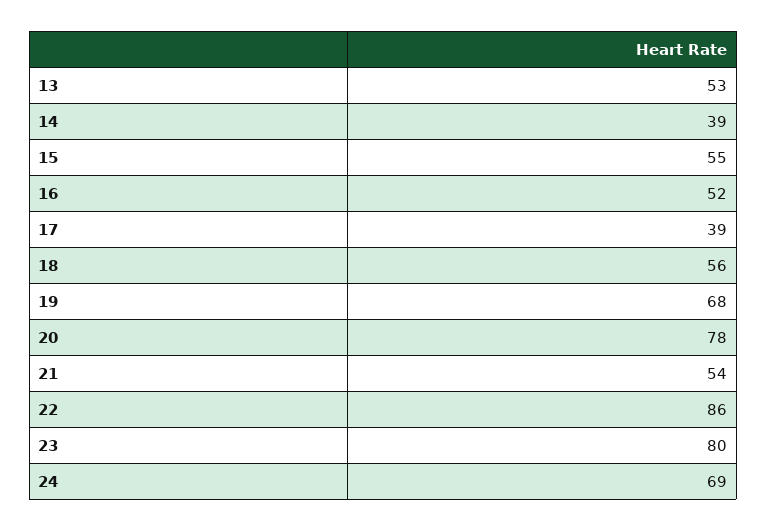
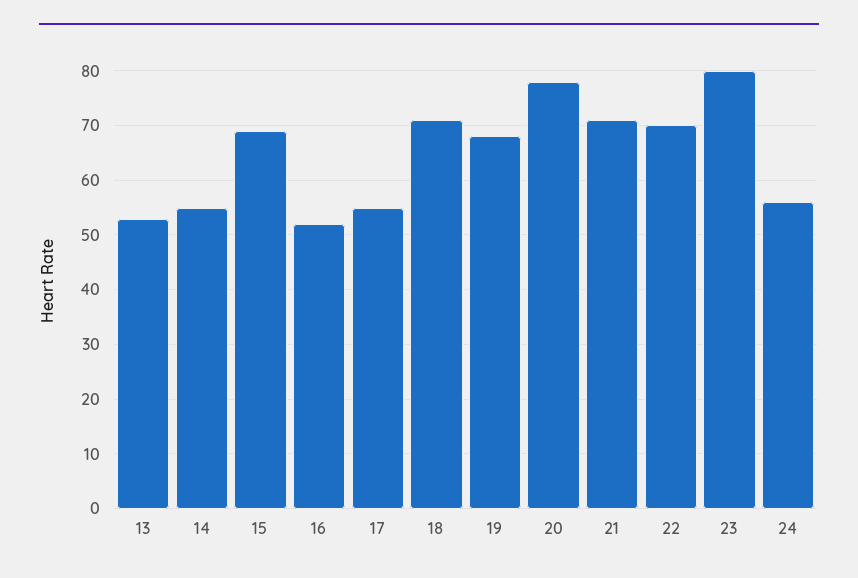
  {
    "13": 53,
-   "14": 39,
+   "14": 55,
-   "15": 55,
+   "15": 70,
    "16": 52,
-   "17": 39,
+   "17": 55,
-   "18": 56,
+   "18": 70,
    "19": 68,
    "20": 78,
-   "21": 54,
+   "21": 70,
-   "22": 86,
+   "22": 70,
    "23": 80,
-   "24": 69
+   "24": 55
  }

